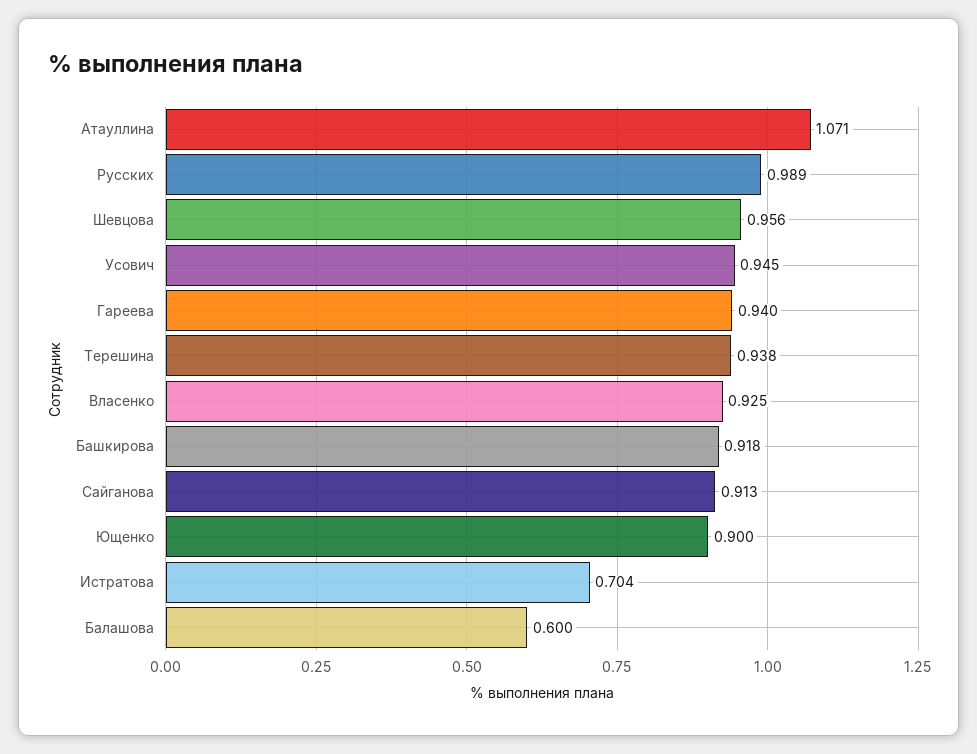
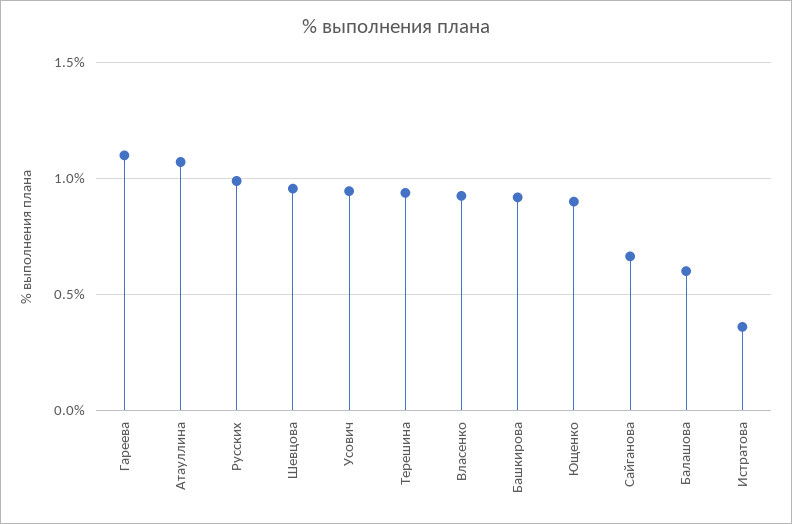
  {
    "Атауллина": 1.071,
    "Русских": 0.989,
    "Шевцова": 0.956,
    "Усович": 0.945,
-   "Гареева": 0.94,
+   "Гареева": 1.1,
    "Терешина": 0.938,
    "Власенко": 0.925,
    "Башкирова": 0.918,
-   "Сайганова": 0.913,
+   "Сайганова": 0.65,
    "Ющенко": 0.9,
-   "Истратова": 0.704,
+   "Истратова": 0.35,
    "Балашова": 0.6
  }

